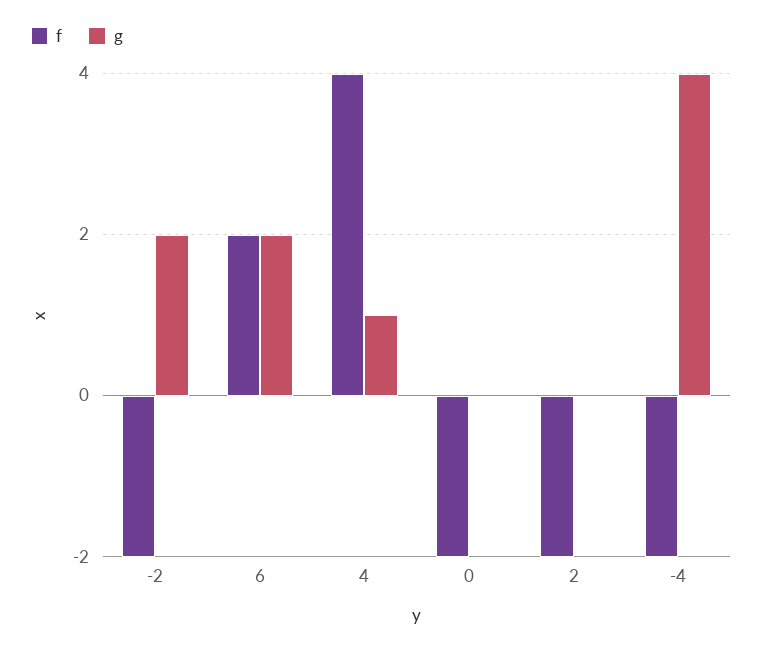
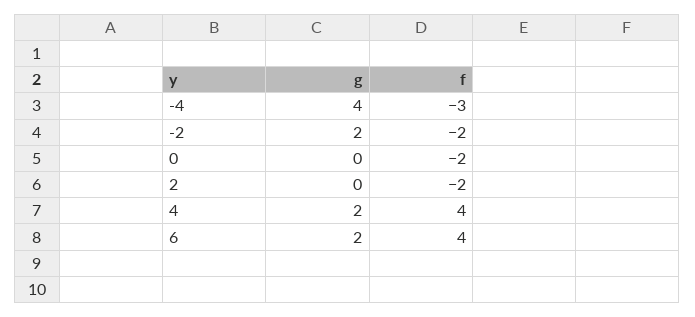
  {
    "f": {
      "-2": -2,
-     "6": 2,
+     "6": 4,
      "4": 4,
      "0": -2,
      "2": -2,
-     "-4": -2
+     "-4": -3
    },
    "g": {
      "-2": 2,
      "6": 2,
-     "4": 1,
+     "4": 2,
      "0": 0,
      "2": 0,
      "-4": 4
    }
  }

